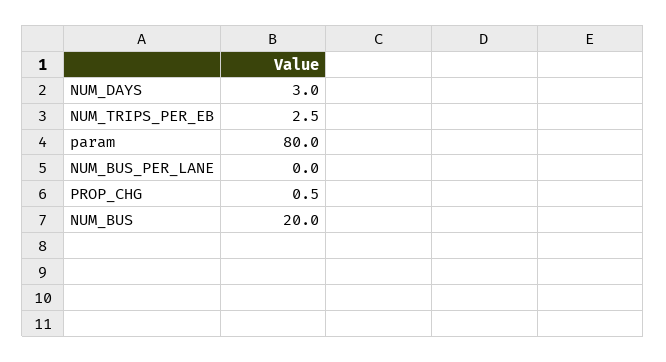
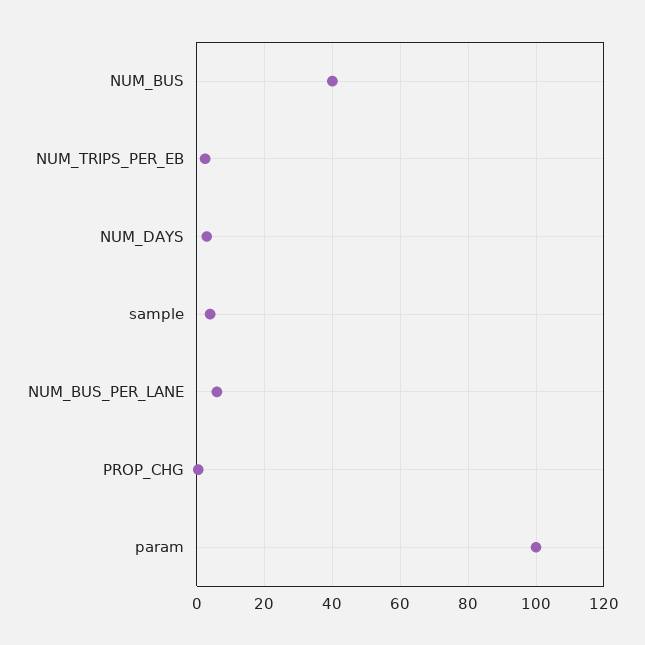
  {
    "NUM_DAYS": 3,
    "NUM_TRIPS_PER_EB": 2.5,
-   "param": 80,
+   "param": 100,
-   "NUM_BUS_PER_LANE": 0,
+   "NUM_BUS_PER_LANE": 6,
    "PROP_CHG": 0.5,
-   "NUM_BUS": 20
+   "NUM_BUS": 40,
+   "sample": 4
  }

